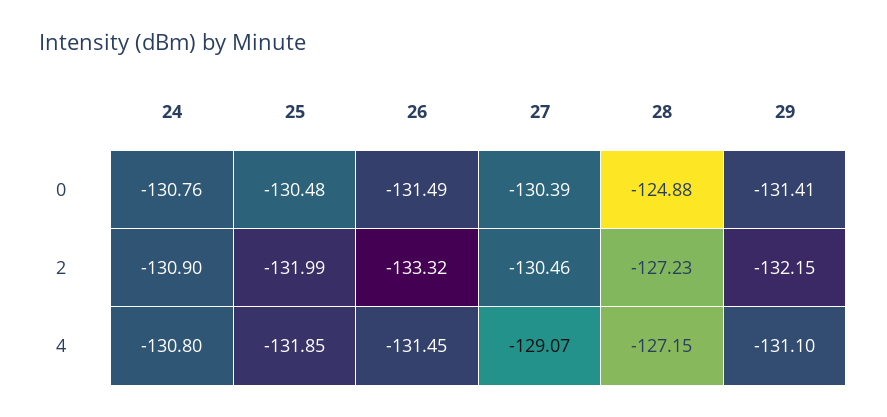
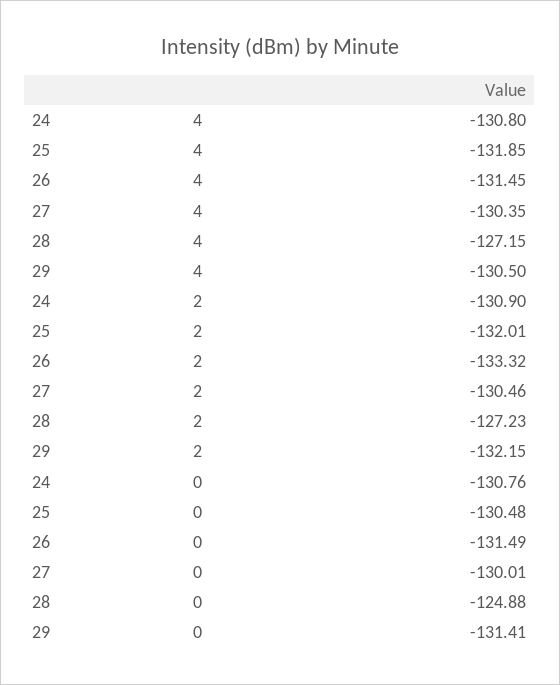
  {
    "24": {
      "0": -130.76,
      "2": -130.9,
      "4": -130.8
    },
    "25": {
      "0": -130.48,
-     "2": -131.99,
+     "2": -132.01,
      "4": -131.85
    },
    "26": {
      "0": -131.49,
      "2": -133.32,
      "4": -131.45
    },
    "27": {
-     "0": -130.39,
+     "0": -130.01,
      "2": -130.46,
-     "4": -129.07
+     "4": -130.35
    },
    "28": {
      "0": -124.88,
      "2": -127.23,
      "4": -127.15
    },
    "29": {
      "0": -131.41,
      "2": -132.15,
-     "4": -131.1
+     "4": -130.5
    }
  }

